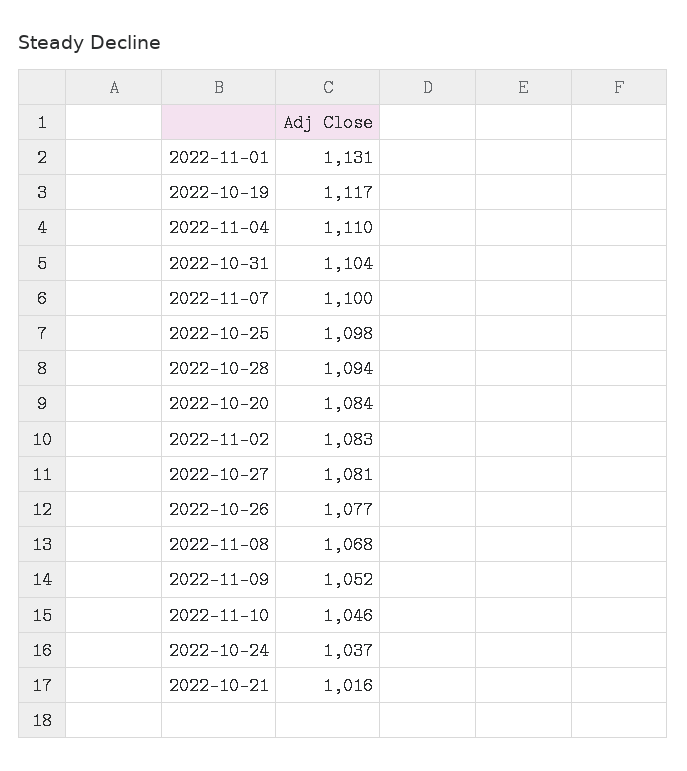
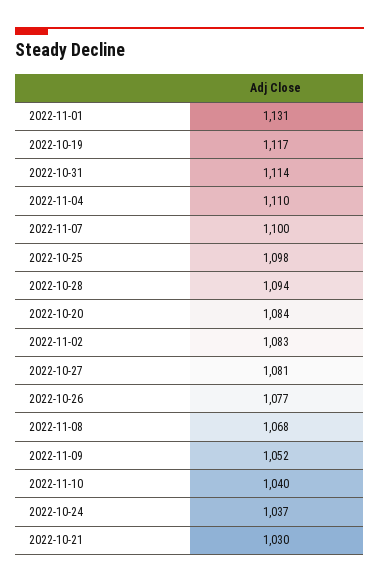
  {
    "2022-11-01": 1131,
    "2022-10-19": 1117,
    "2022-11-04": 1110,
-   "2022-10-31": 1104,
+   "2022-10-31": 1114,
    "2022-11-07": 1100,
    "2022-10-25": 1098,
    "2022-10-28": 1094,
    "2022-10-20": 1084,
    "2022-11-02": 1083,
    "2022-10-27": 1081,
    "2022-10-26": 1077,
    "2022-11-08": 1068,
    "2022-11-09": 1052,
-   "2022-11-10": 1046,
+   "2022-11-10": 1040,
    "2022-10-24": 1037,
-   "2022-10-21": 1016
+   "2022-10-21": 1030
  }

